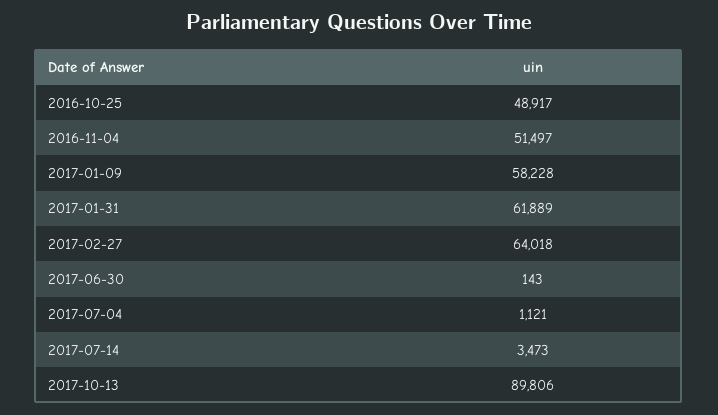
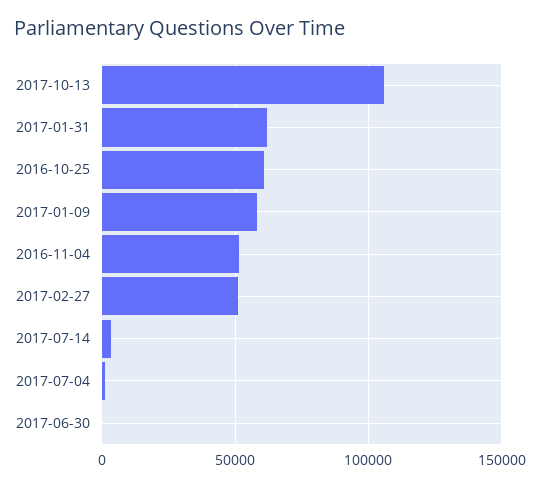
  {
-   "2016-10-25": 48917,
+   "2016-10-25": 60000,
    "2016-11-04": 51497,
    "2017-01-09": 58228,
    "2017-01-31": 61889,
-   "2017-02-27": 64018,
+   "2017-02-27": 50000,
    "2017-06-30": 143,
    "2017-07-04": 1121,
    "2017-07-14": 3473,
-   "2017-10-13": 89806
+   "2017-10-13": 105000
  }

